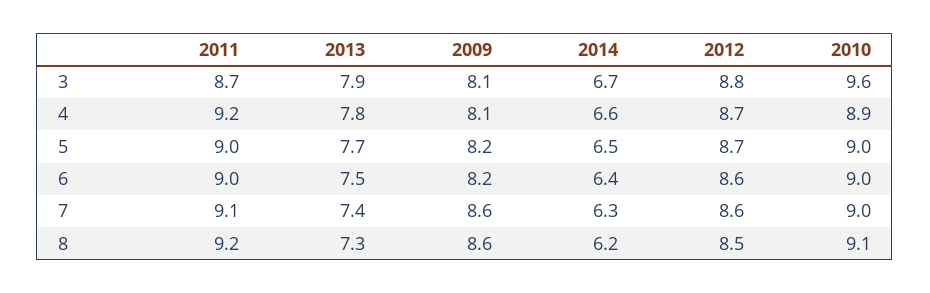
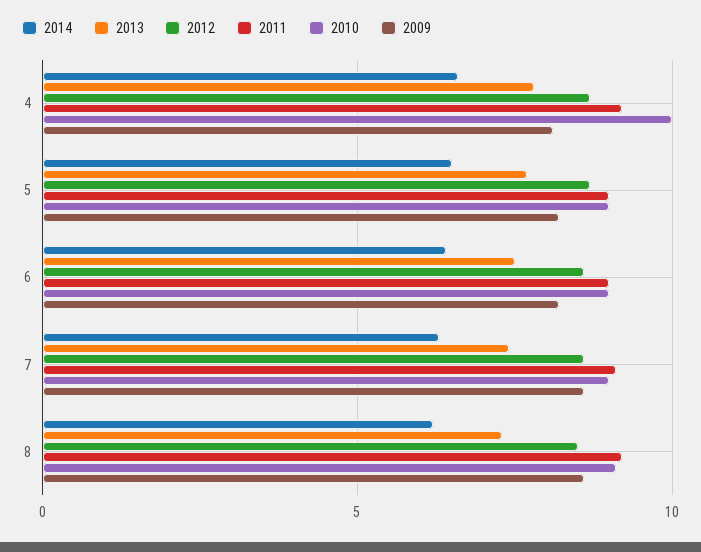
  {
    "2011": {
-     "3": 8.7,
      "4": 9.2,
      "5": 9,
      "6": 9,
      "7": 9.1,
      "8": 9.2
    },
    "2013": {
-     "3": 7.9,
      "4": 7.8,
      "5": 7.7,
      "6": 7.5,
      "7": 7.4,
      "8": 7.3
    },
    "2009": {
-     "3": 8.1,
      "4": 8.1,
      "5": 8.2,
      "6": 8.2,
      "7": 8.6,
      "8": 8.6
    },
    "2014": {
-     "3": 6.7,
      "4": 6.6,
      "5": 6.5,
      "6": 6.4,
      "7": 6.3,
      "8": 6.2
    },
    "2012": {
-     "3": 8.8,
      "4": 8.7,
      "5": 8.7,
      "6": 8.6,
      "7": 8.6,
      "8": 8.5
    },
    "2010": {
-     "3": 9.6,
-     "4": 8.9,
+     "4": 10,
      "5": 9,
      "6": 9,
      "7": 9,
      "8": 9.1
    }
  }

